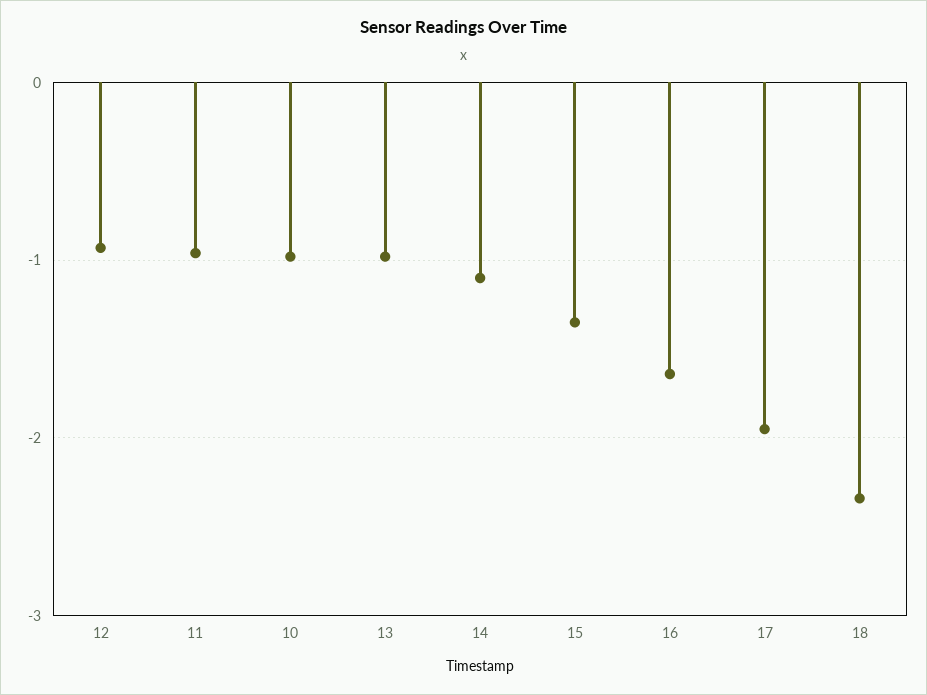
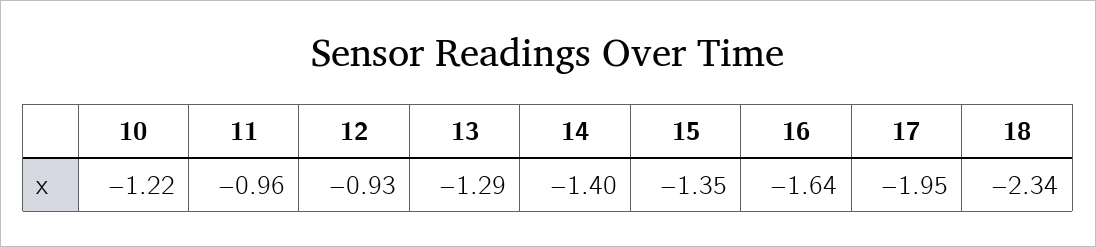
  {
    "12": -0.93,
    "11": -0.96,
-   "10": -1,
+   "10": -1.22,
-   "13": -1,
+   "13": -1.29,
-   "14": -1.1,
+   "14": -1.4,
    "15": -1.35,
    "16": -1.64,
    "17": -1.95,
    "18": -2.34
  }

